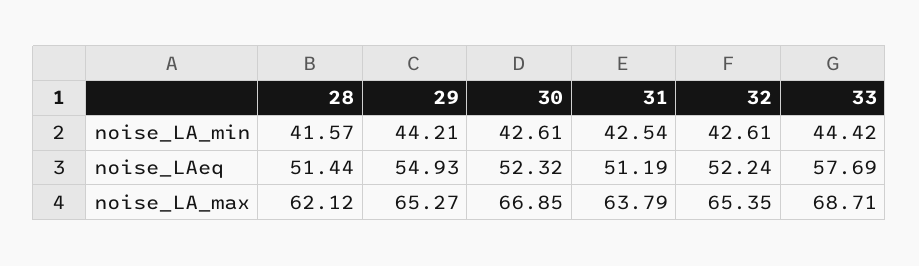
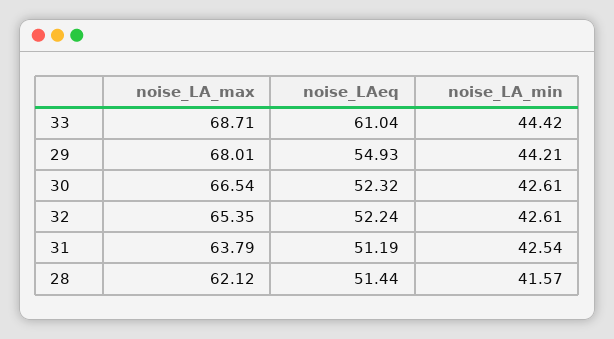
  {
    "28": {
      "noise_LA_min": 41.57,
      "noise_LAeq": 51.44,
      "noise_LA_max": 62.12
    },
    "29": {
      "noise_LA_min": 44.21,
      "noise_LAeq": 54.93,
-     "noise_LA_max": 65.27
+     "noise_LA_max": 68.01
    },
    "30": {
      "noise_LA_min": 42.61,
      "noise_LAeq": 52.32,
-     "noise_LA_max": 66.85
+     "noise_LA_max": 66.54
    },
    "31": {
      "noise_LA_min": 42.54,
      "noise_LAeq": 51.19,
      "noise_LA_max": 63.79
    },
    "32": {
      "noise_LA_min": 42.61,
      "noise_LAeq": 52.24,
      "noise_LA_max": 65.35
    },
    "33": {
      "noise_LA_min": 44.42,
-     "noise_LAeq": 57.69,
+     "noise_LAeq": 61.04,
      "noise_LA_max": 68.71
    }
  }

